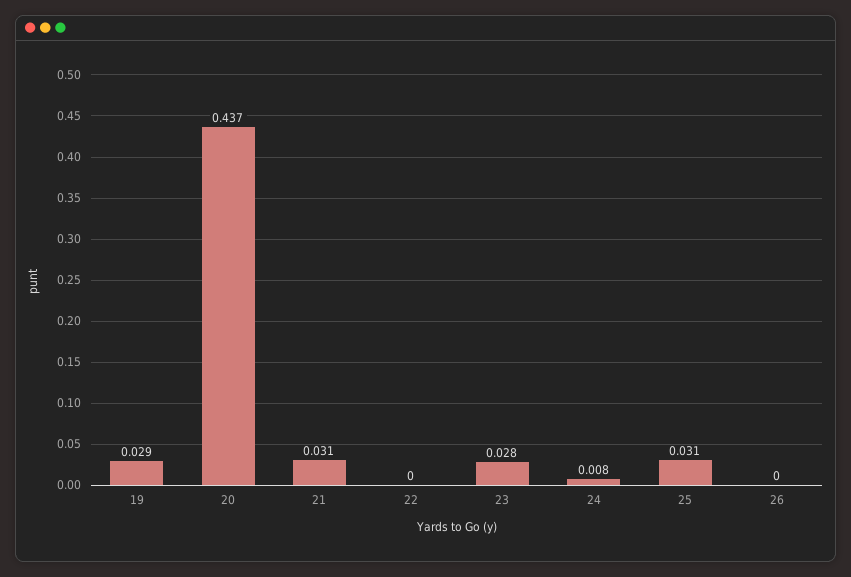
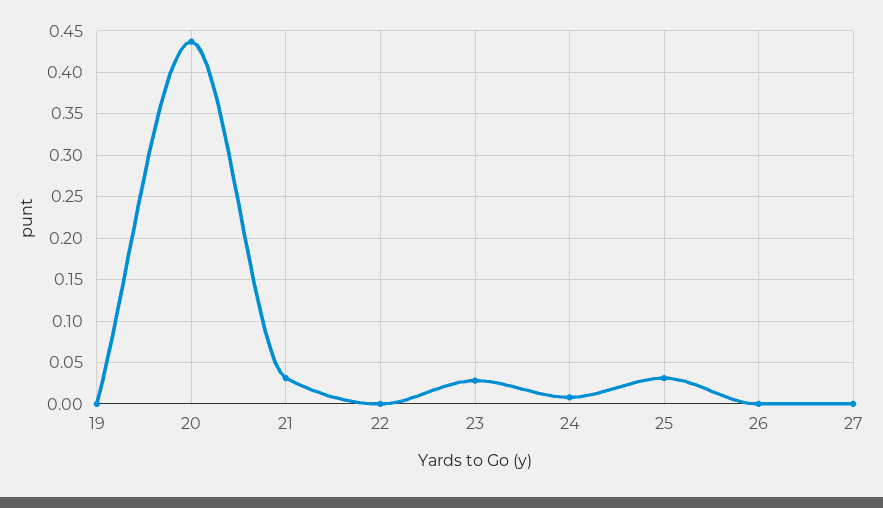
  {
-   "19": 0.029,
+   "19": 0,
    "20": 0.437,
    "21": 0.031,
    "22": 0,
    "23": 0.028,
    "24": 0.008,
    "25": 0.031,
-   "26": 0
+   "26": 0,
+   "27": 0
  }

